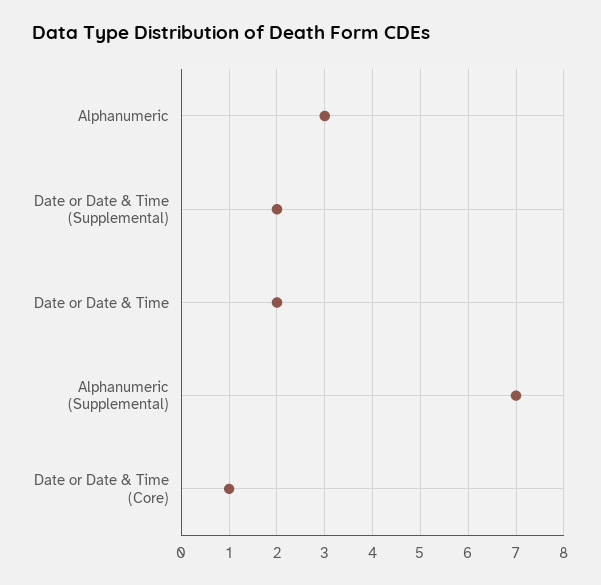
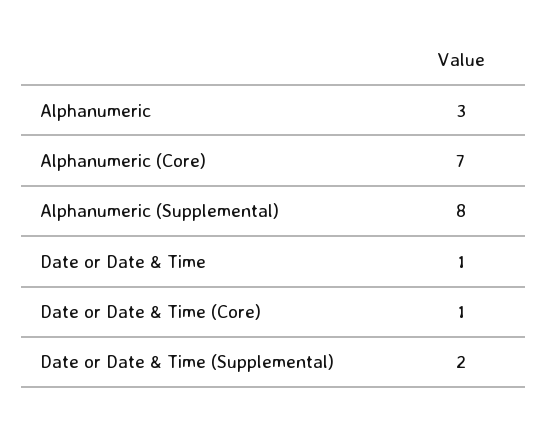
  {
    "Alphanumeric": 3,
    "Date or Date & Time (Supplemental)": 2,
-   "Date or Date & Time": 2,
+   "Date or Date & Time": 1,
-   "Alphanumeric (Supplemental)": 7,
+   "Alphanumeric (Supplemental)": 8,
-   "Date or Date & Time (Core)": 1
+   "Date or Date & Time (Core)": 1,
+   "Alphanumeric (Core)": 7
  }

